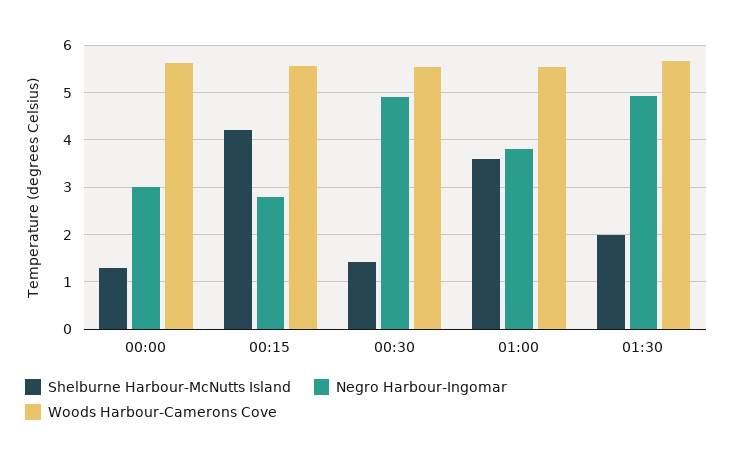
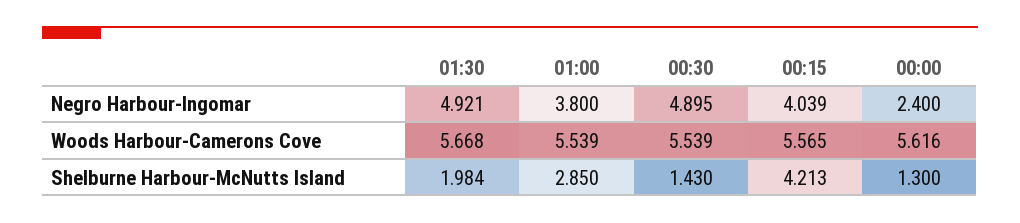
  {
    "Shelburne Harbour-McNutts Island": {
      "00:00": 1.3,
      "00:15": 4.213,
      "00:30": 1.43,
-     "01:00": 3.6,
+     "01:00": 2.85,
      "01:30": 1.984
    },
    "Negro Harbour-Ingomar": {
-     "00:00": 3,
+     "00:00": 2.4,
-     "00:15": 2.8,
+     "00:15": 4.039,
      "00:30": 4.895,
      "01:00": 3.8,
      "01:30": 4.921
    },
    "Woods Harbour-Camerons Cove": {
      "00:00": 5.616,
      "00:15": 5.565,
      "00:30": 5.539,
      "01:00": 5.539,
      "01:30": 5.668
    }
  }

